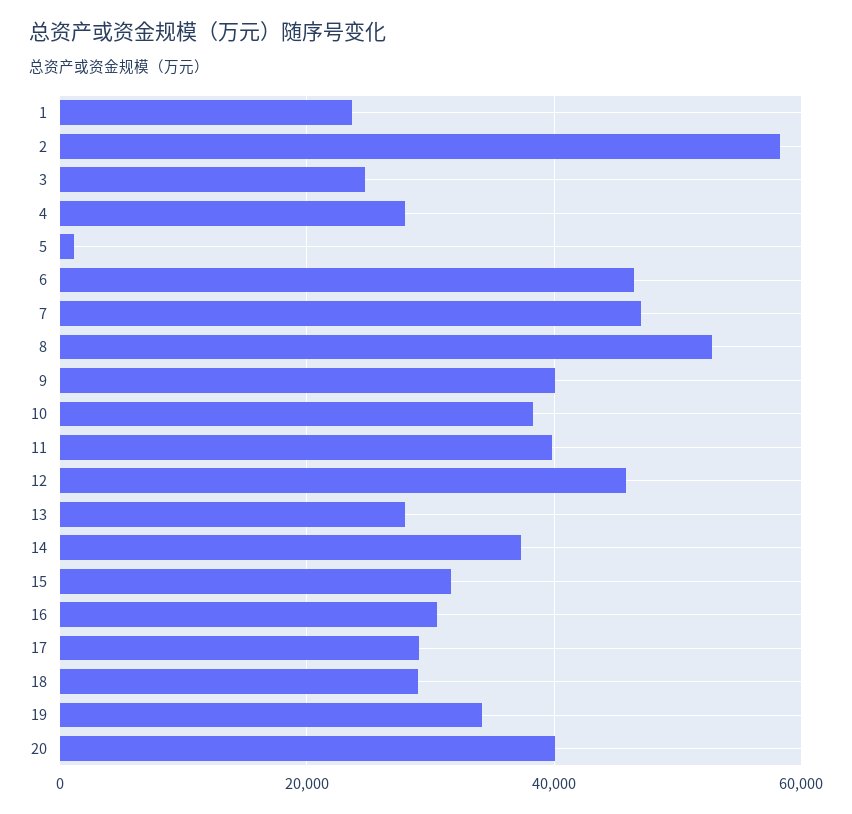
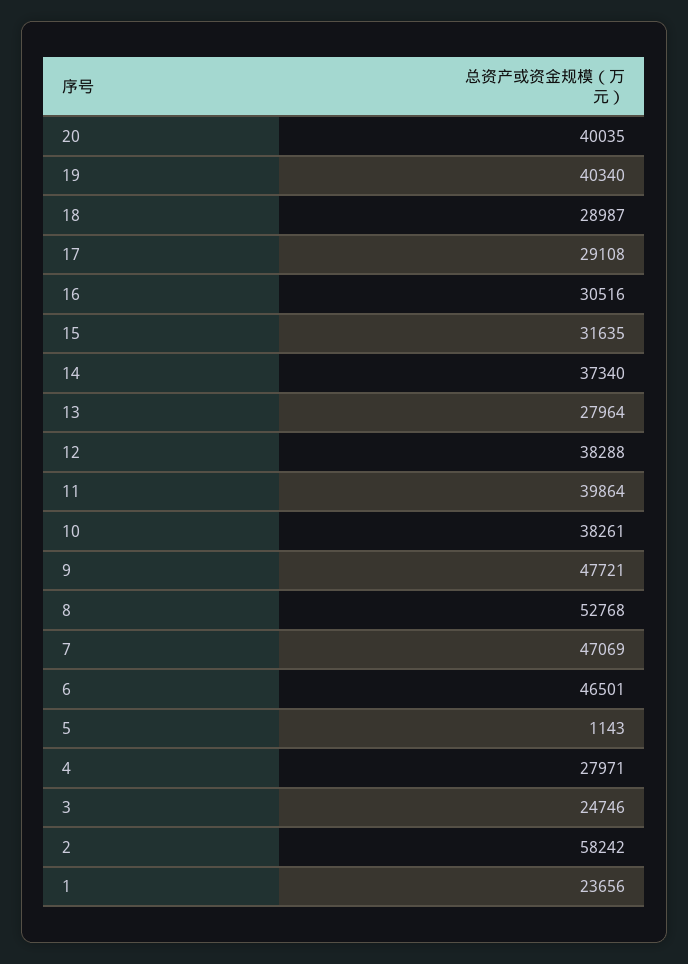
  {
    "1": 23656,
    "2": 58242,
    "3": 24746,
    "4": 27971,
    "5": 1143,
    "6": 46501,
    "7": 47069,
    "8": 52768,
-   "9": 40000,
+   "9": 47721,
    "10": 38261,
    "11": 39864,
-   "12": 46000,
+   "12": 38288,
    "13": 27964,
    "14": 37340,
    "15": 31635,
    "16": 30516,
    "17": 29108,
    "18": 28987,
-   "19": 34000,
+   "19": 40340,
    "20": 40035
  }

